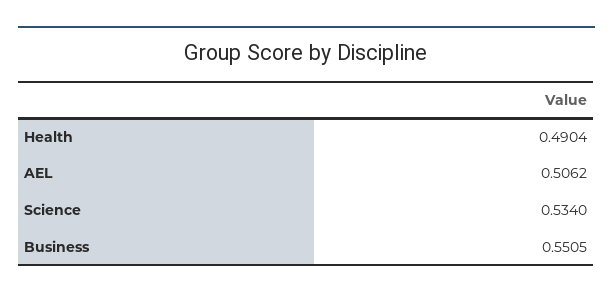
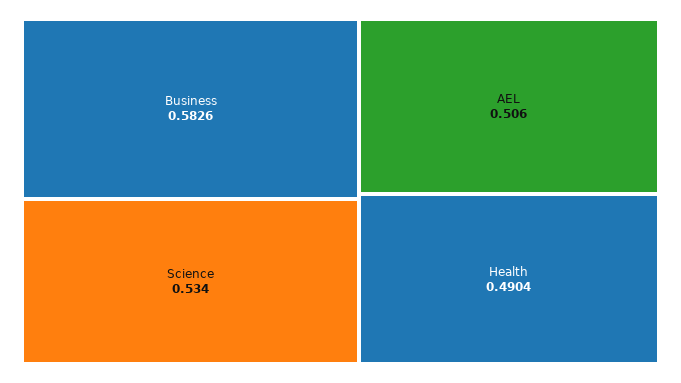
  {
    "Health": 0.4904,
-   "AEL": 0.5062,
+   "AEL": 0.506,
    "Science": 0.534,
-   "Business": 0.5505
+   "Business": 0.5826
  }

